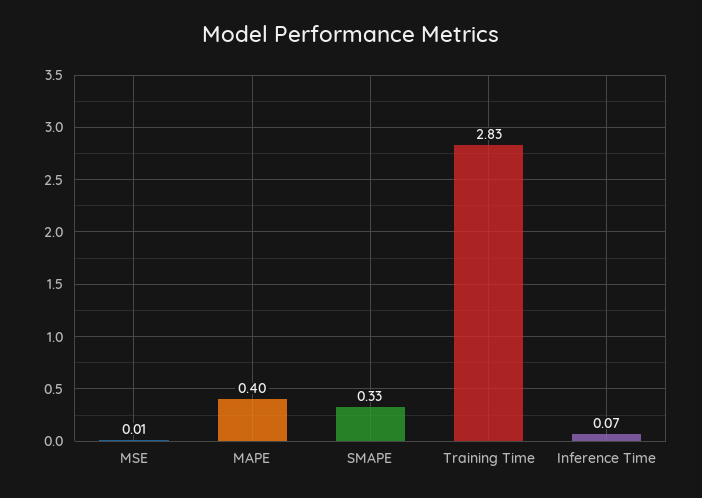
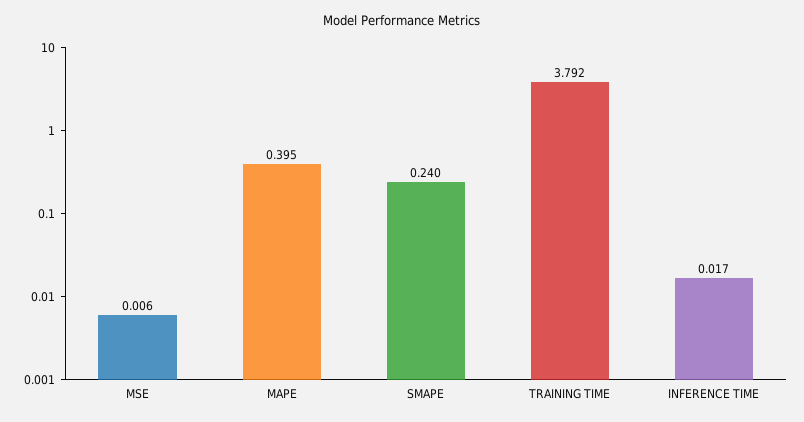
  {
    "MSE": 0.006,
    "MAPE": 0.395,
-   "SMAPE": 0.33,
+   "SMAPE": 0.24,
-   "Training Time": 2.83,
+   "Training Time": 3.792,
-   "Inference Time": 0.07
+   "Inference Time": 0.017
  }

